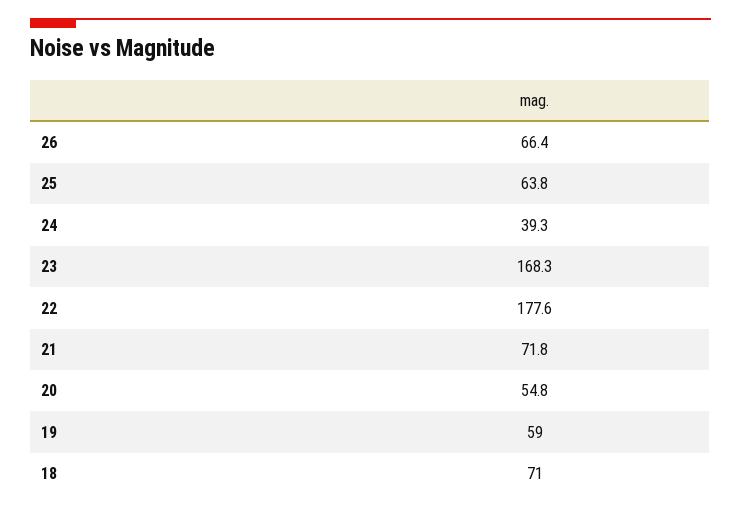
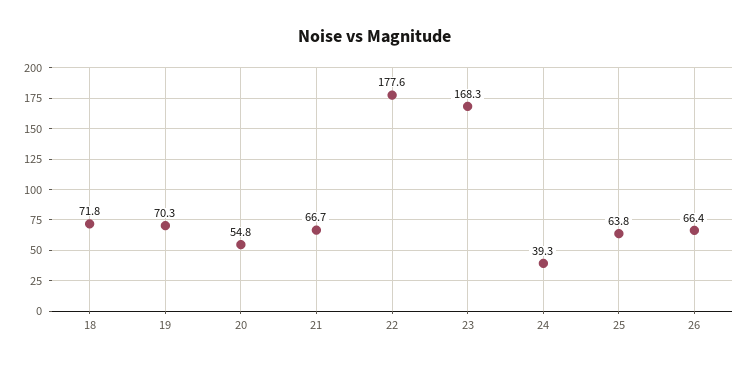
  {
    "26": 66.4,
    "25": 63.8,
    "24": 39.3,
    "23": 168.3,
    "22": 177.6,
-   "21": 71.8,
+   "21": 66.7,
    "20": 54.8,
-   "19": 59,
+   "19": 70.3,
-   "18": 71
+   "18": 71.8
  }

